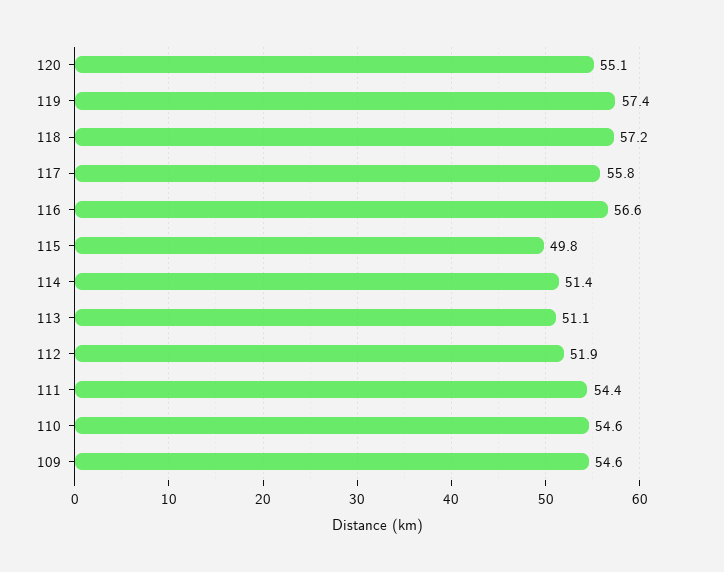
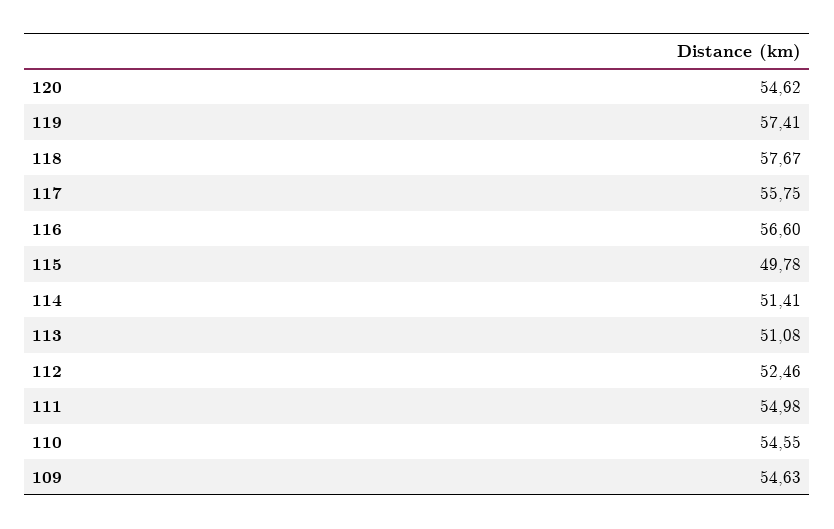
  {
-   "120": 55.1,
+   "120": 54.62,
    "119": 57.41,
-   "118": 57.2,
+   "118": 57.67,
    "117": 55.75,
    "116": 56.6,
    "115": 49.78,
    "114": 51.41,
    "113": 51.08,
-   "112": 51.9,
+   "112": 52.46,
-   "111": 54.4,
+   "111": 54.98,
    "110": 54.55,
    "109": 54.63
  }

